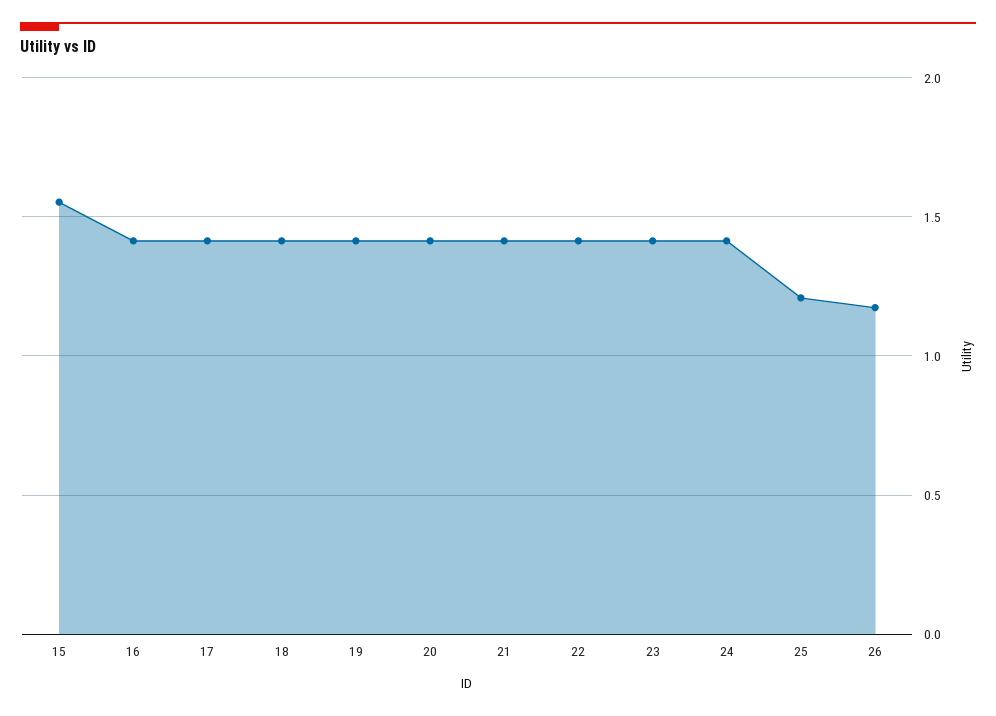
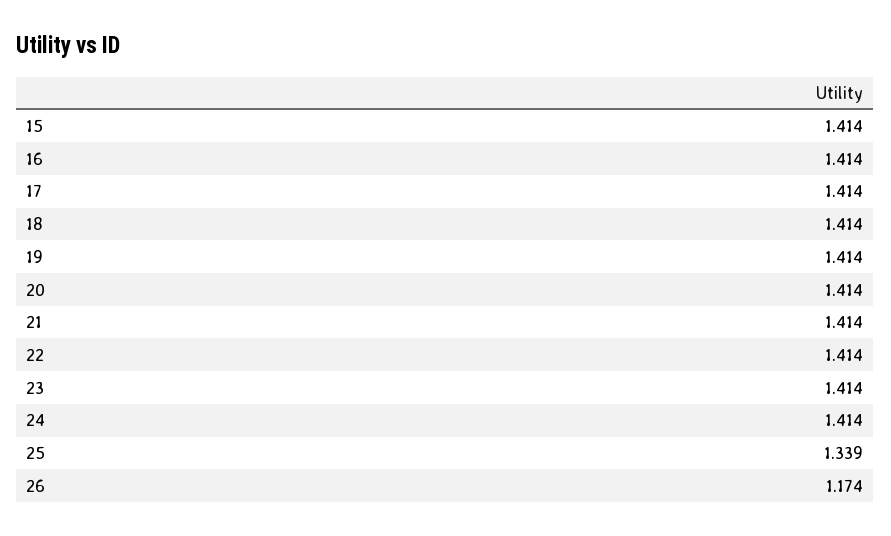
  {
-   "15": 1.55,
+   "15": 1.414,
    "16": 1.414,
    "17": 1.414,
    "18": 1.414,
    "19": 1.414,
    "20": 1.414,
    "21": 1.414,
    "22": 1.414,
    "23": 1.414,
    "24": 1.414,
-   "25": 1.2,
+   "25": 1.339,
    "26": 1.174
  }

